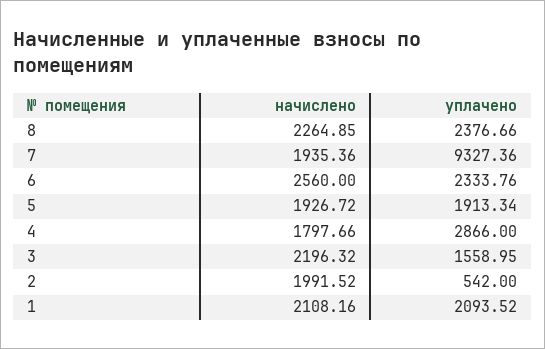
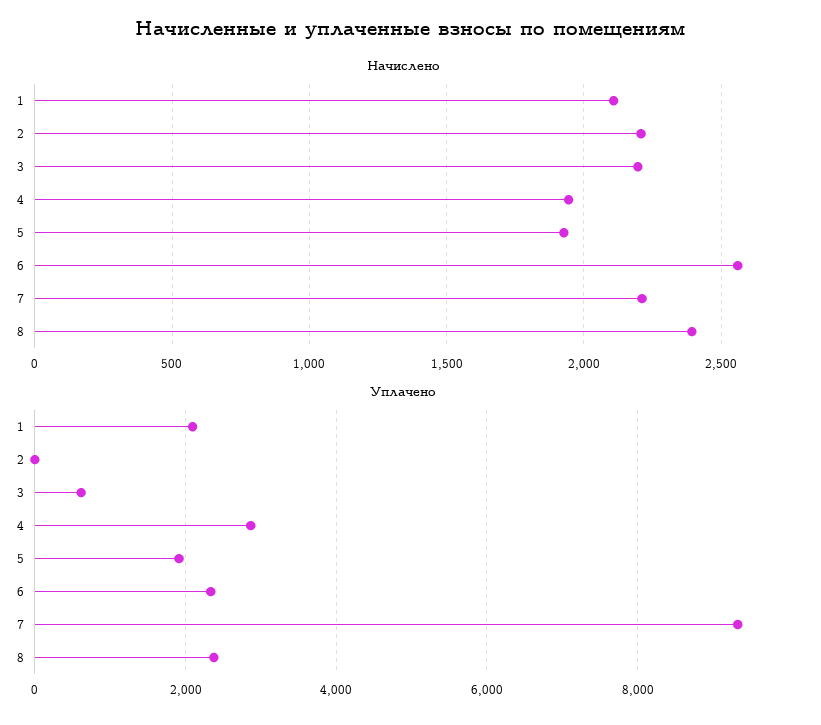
  {
    "начислено": {
-     "8": 2264.85,
+     "8": 2400,
-     "7": 1935.36,
+     "7": 2200,
      "6": 2560,
      "5": 1926.72,
-     "4": 1797.66,
+     "4": 1950,
      "3": 2196.32,
-     "2": 1991.52,
+     "2": 2200,
      "1": 2108.16
    },
    "уплачено": {
      "8": 2376.66,
      "7": 9327.36,
      "6": 2333.76,
      "5": 1913.34,
      "4": 2866,
-     "3": 1558.95,
+     "3": 600,
-     "2": 542,
+     "2": 0,
      "1": 2093.52
    }
  }

